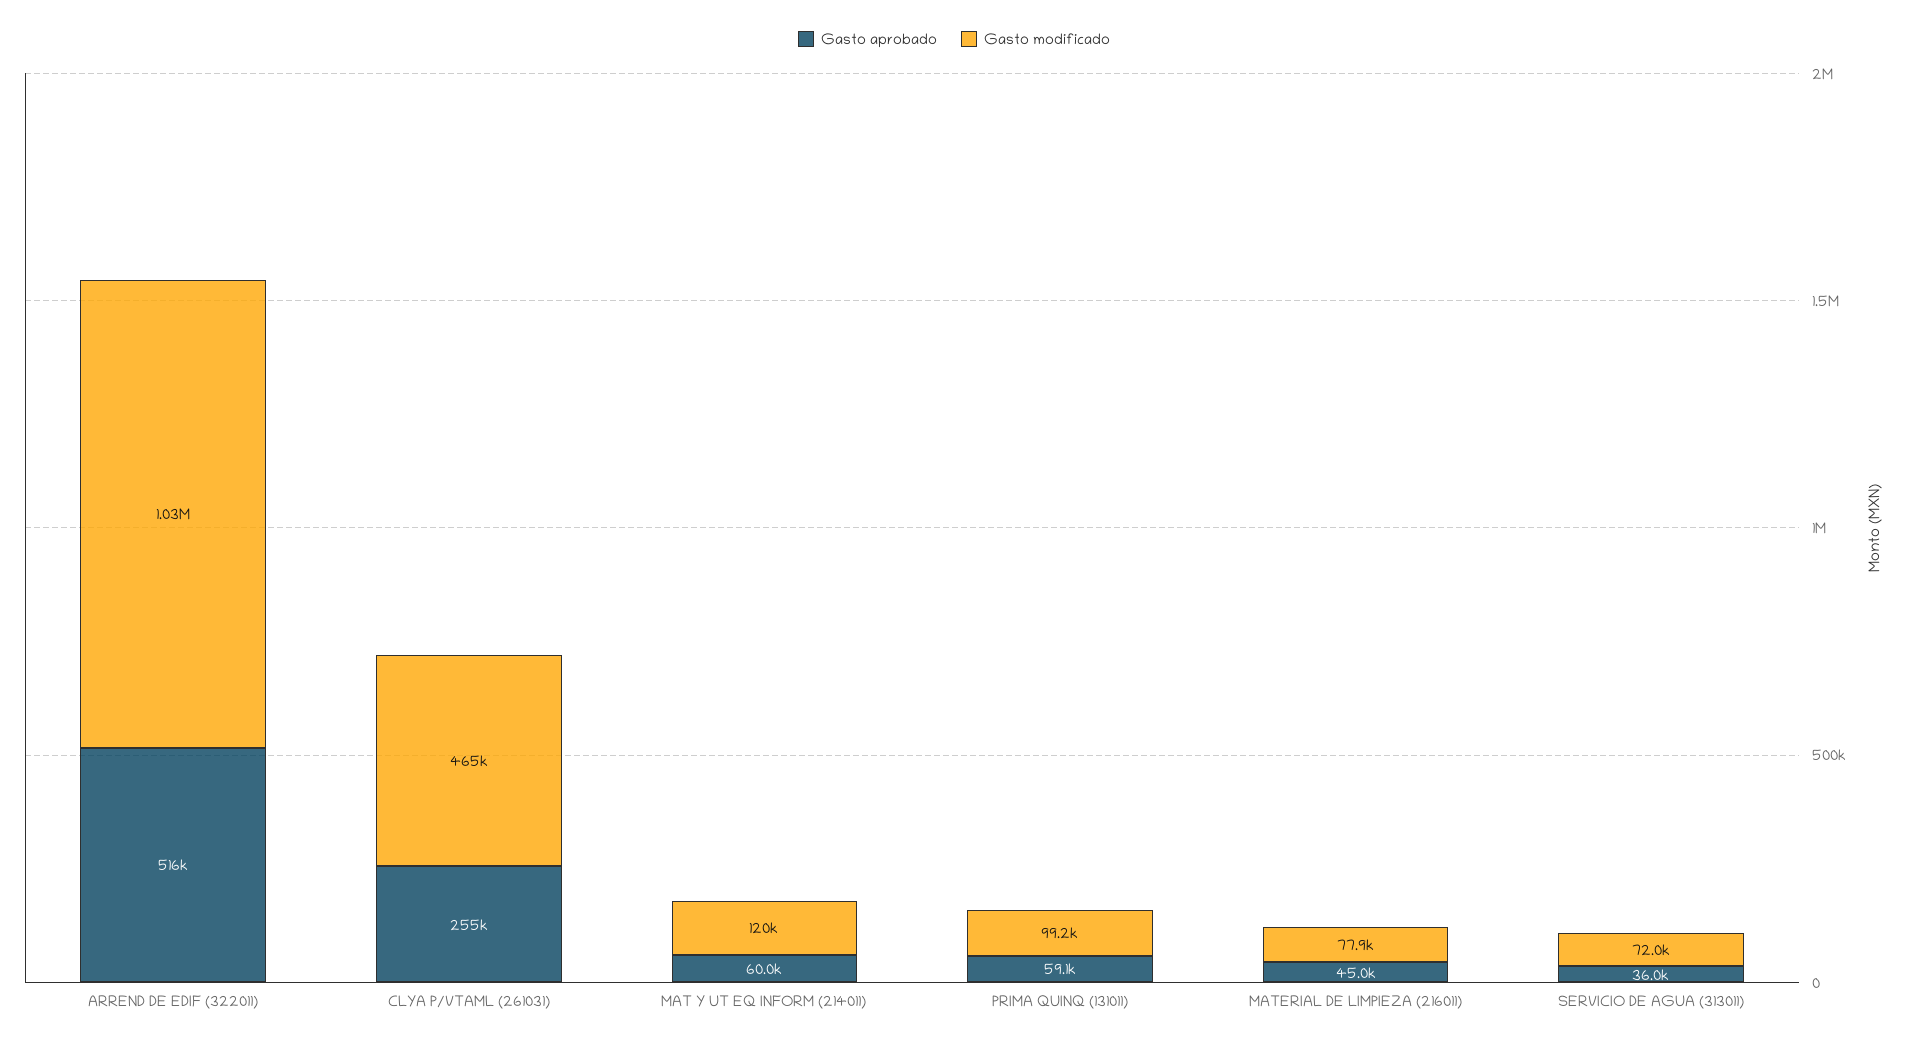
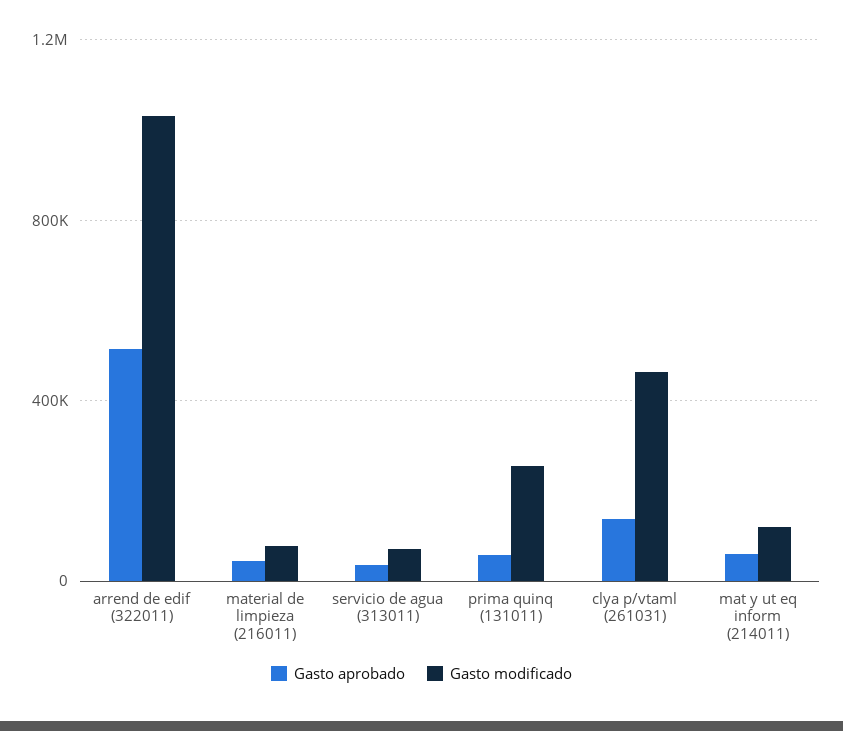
  {
    "Gasto aprobado": {
      "ARREND DE EDIF (322011)": 516000,
-     "CLYA P/VTAML (261031)": 255000,
+     "CLYA P/VTAML (261031)": 150000,
      "MAT Y UT EQ INFORM (214011)": 60000,
      "PRIMA QUINQ (131011)": 59100,
      "MATERIAL DE LIMPIEZA (216011)": 45000,
      "SERVICIO DE AGUA (313011)": 36000
    },
    "Gasto modificado": {
      "ARREND DE EDIF (322011)": 1030000,
      "CLYA P/VTAML (261031)": 465000,
      "MAT Y UT EQ INFORM (214011)": 120000,
-     "PRIMA QUINQ (131011)": 99200,
+     "PRIMA QUINQ (131011)": 250000,
      "MATERIAL DE LIMPIEZA (216011)": 77900,
      "SERVICIO DE AGUA (313011)": 72000
    }
  }

